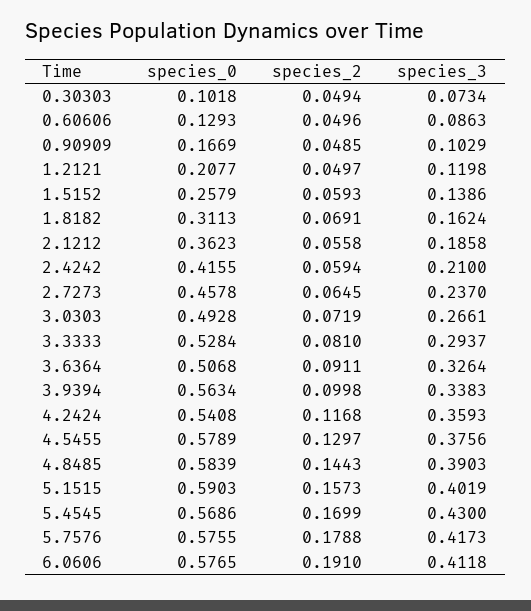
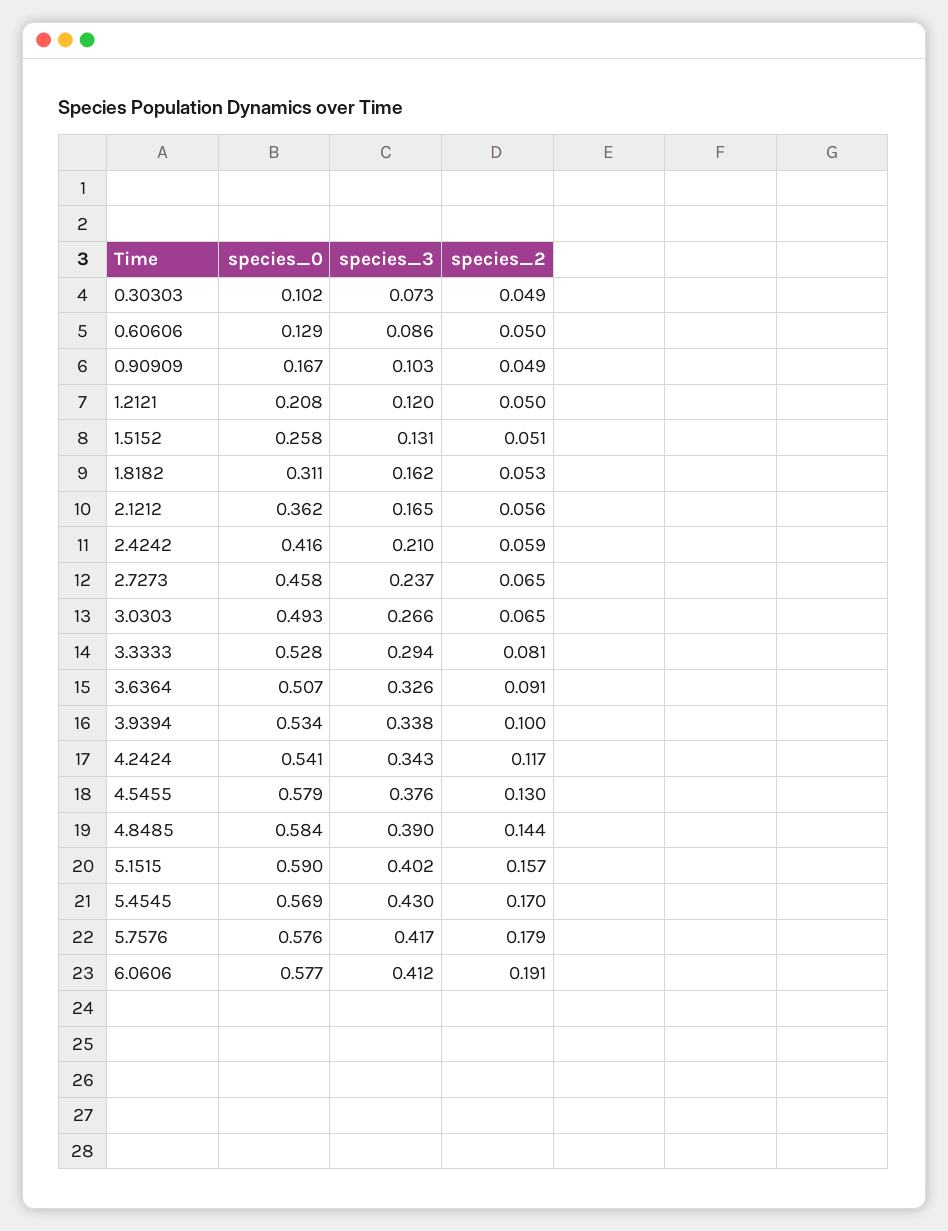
  {
    "species_0": {
      "0.30303": 0.1018,
      "0.60606": 0.1293,
      "0.90909": 0.1669,
      "1.2121": 0.2077,
      "1.5152": 0.2579,
      "1.8182": 0.3113,
      "2.1212": 0.3623,
      "2.4242": 0.4155,
      "2.7273": 0.4578,
      "3.0303": 0.4928,
      "3.3333": 0.5284,
      "3.6364": 0.5068,
-     "3.9394": 0.5634,
+     "3.9394": 0.534,
      "4.2424": 0.5408,
      "4.5455": 0.5789,
      "4.8485": 0.5839,
      "5.1515": 0.5903,
      "5.4545": 0.5686,
      "5.7576": 0.5755,
      "6.0606": 0.5765
    },
    "species_2": {
      "0.30303": 0.0494,
      "0.60606": 0.0496,
      "0.90909": 0.0485,
      "1.2121": 0.0497,
-     "1.5152": 0.0593,
+     "1.5152": 0.051,
-     "1.8182": 0.0691,
+     "1.8182": 0.053,
      "2.1212": 0.0558,
      "2.4242": 0.0594,
      "2.7273": 0.0645,
-     "3.0303": 0.0719,
+     "3.0303": 0.065,
      "3.3333": 0.081,
      "3.6364": 0.0911,
      "3.9394": 0.0998,
      "4.2424": 0.1168,
      "4.5455": 0.1297,
      "4.8485": 0.1443,
      "5.1515": 0.1573,
      "5.4545": 0.1699,
      "5.7576": 0.1788,
      "6.0606": 0.191
    },
    "species_3": {
      "0.30303": 0.0734,
      "0.60606": 0.0863,
      "0.90909": 0.1029,
      "1.2121": 0.1198,
-     "1.5152": 0.1386,
+     "1.5152": 0.131,
      "1.8182": 0.1624,
-     "2.1212": 0.1858,
+     "2.1212": 0.165,
      "2.4242": 0.21,
      "2.7273": 0.237,
      "3.0303": 0.2661,
      "3.3333": 0.2937,
      "3.6364": 0.3264,
      "3.9394": 0.3383,
-     "4.2424": 0.3593,
+     "4.2424": 0.343,
      "4.5455": 0.3756,
      "4.8485": 0.3903,
      "5.1515": 0.4019,
      "5.4545": 0.43,
      "5.7576": 0.4173,
      "6.0606": 0.4118
    }
  }

